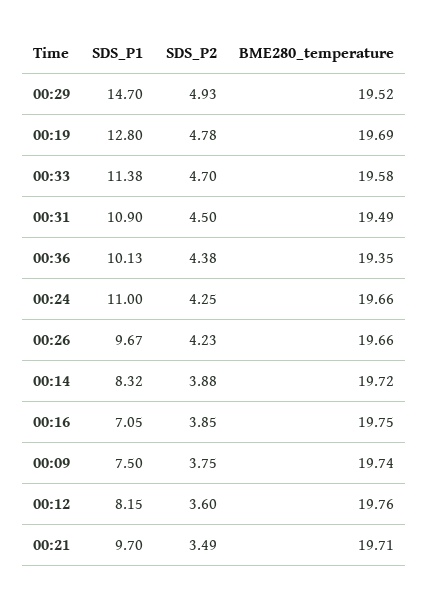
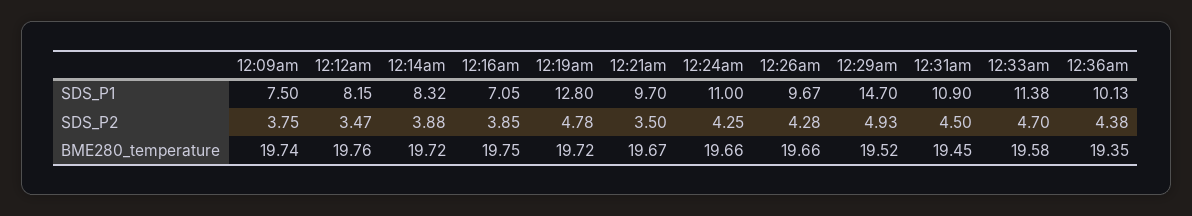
  {
    "SDS_P1": {
      "00:29": 14.7,
      "00:19": 12.8,
      "00:33": 11.38,
      "00:31": 10.9,
      "00:36": 10.13,
      "00:24": 11,
      "00:26": 9.67,
      "00:14": 8.32,
      "00:16": 7.05,
      "00:09": 7.5,
      "00:12": 8.15,
      "00:21": 9.7
    },
    "SDS_P2": {
      "00:29": 4.93,
      "00:19": 4.78,
      "00:33": 4.7,
      "00:31": 4.5,
      "00:36": 4.38,
      "00:24": 4.25,
-     "00:26": 4.23,
+     "00:26": 4.28,
      "00:14": 3.88,
      "00:16": 3.85,
      "00:09": 3.75,
-     "00:12": 3.6,
+     "00:12": 3.47,
-     "00:21": 3.49
+     "00:21": 3.5
    },
    "BME280_temperature": {
      "00:29": 19.52,
-     "00:19": 19.69,
+     "00:19": 19.72,
      "00:33": 19.58,
-     "00:31": 19.49,
+     "00:31": 19.45,
      "00:36": 19.35,
      "00:24": 19.66,
      "00:26": 19.66,
      "00:14": 19.72,
      "00:16": 19.75,
      "00:09": 19.74,
      "00:12": 19.76,
-     "00:21": 19.71
+     "00:21": 19.67
    }
  }

